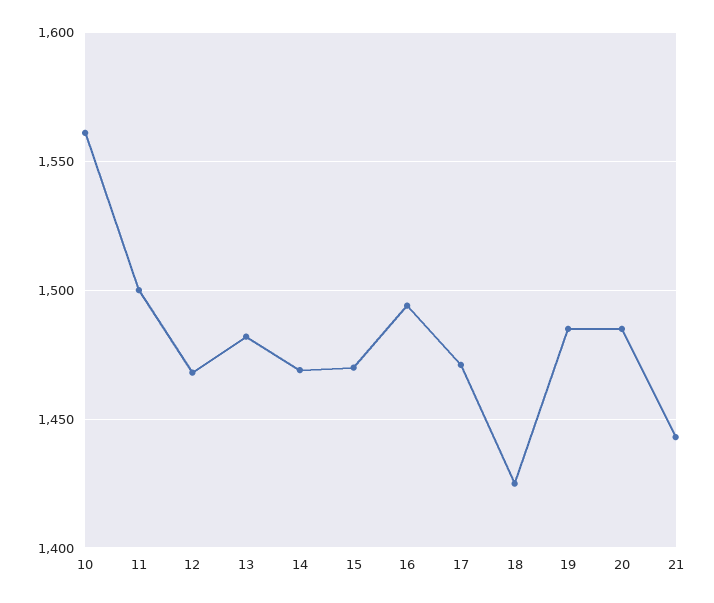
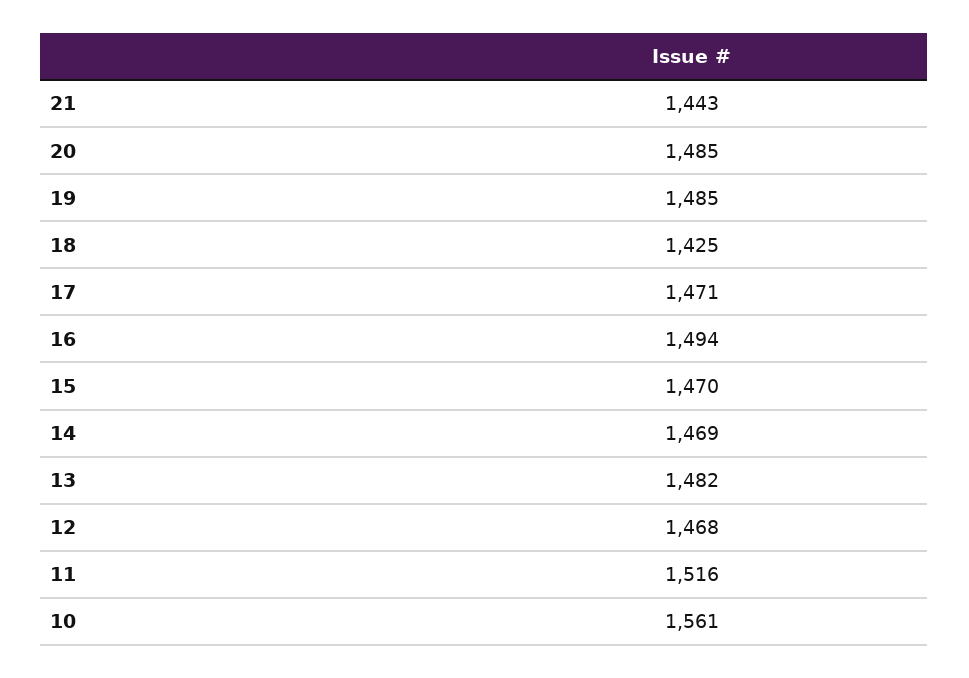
  {
    "10": 1561,
-   "11": 1500,
+   "11": 1516,
    "12": 1468,
    "13": 1482,
    "14": 1469,
    "15": 1470,
    "16": 1494,
    "17": 1471,
    "18": 1425,
    "19": 1485,
    "20": 1485,
    "21": 1443
  }

